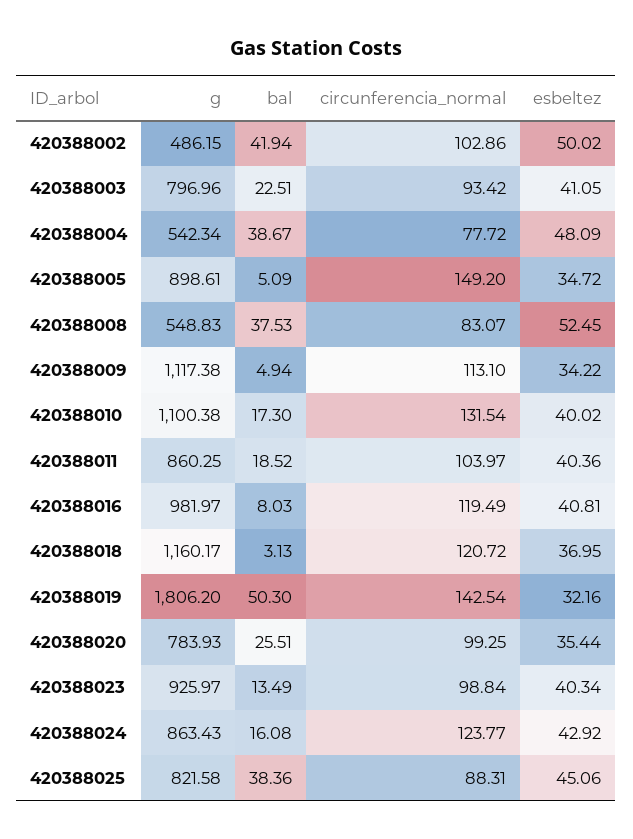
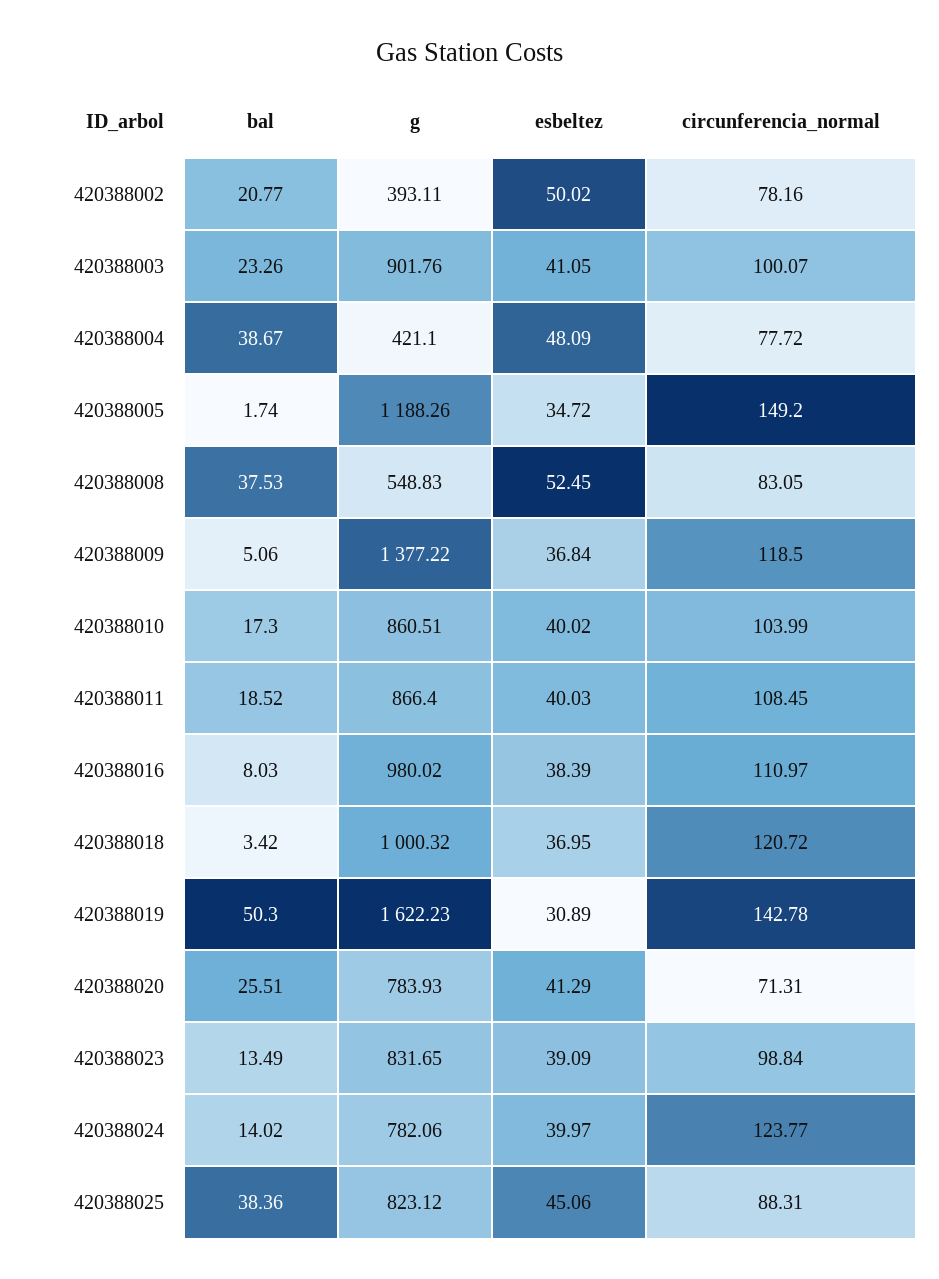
  {
    "g": {
-     "420388002": 486.15,
+     "420388002": 393.11,
-     "420388003": 796.96,
+     "420388003": 901.76,
-     "420388004": 542.34,
+     "420388004": 421.1,
-     "420388005": 898.61,
+     "420388005": 1188.26,
      "420388008": 548.83,
-     "420388009": 1117.38,
+     "420388009": 1377.22,
-     "420388010": 1100.38,
+     "420388010": 860.51,
-     "420388011": 860.25,
+     "420388011": 866.4,
-     "420388016": 981.97,
+     "420388016": 980.02,
-     "420388018": 1160.17,
+     "420388018": 1000.32,
-     "420388019": 1806.2,
+     "420388019": 1622.23,
      "420388020": 783.93,
-     "420388023": 925.97,
+     "420388023": 831.65,
-     "420388024": 863.43,
+     "420388024": 782.06,
-     "420388025": 821.58
+     "420388025": 823.12
    },
    "bal": {
-     "420388002": 41.94,
+     "420388002": 20.77,
-     "420388003": 22.51,
+     "420388003": 23.26,
      "420388004": 38.67,
-     "420388005": 5.09,
+     "420388005": 1.74,
      "420388008": 37.53,
-     "420388009": 4.94,
+     "420388009": 5.06,
      "420388010": 17.3,
      "420388011": 18.52,
      "420388016": 8.03,
-     "420388018": 3.13,
+     "420388018": 3.42,
      "420388019": 50.3,
      "420388020": 25.51,
      "420388023": 13.49,
-     "420388024": 16.08,
+     "420388024": 14.02,
      "420388025": 38.36
    },
    "circunferencia_normal": {
-     "420388002": 102.86,
+     "420388002": 78.16,
-     "420388003": 93.42,
+     "420388003": 100.07,
      "420388004": 77.72,
      "420388005": 149.2,
-     "420388008": 83.07,
+     "420388008": 83.05,
-     "420388009": 113.1,
+     "420388009": 118.5,
-     "420388010": 131.54,
+     "420388010": 103.99,
-     "420388011": 103.97,
+     "420388011": 108.45,
-     "420388016": 119.49,
+     "420388016": 110.97,
      "420388018": 120.72,
-     "420388019": 142.54,
+     "420388019": 142.78,
-     "420388020": 99.25,
+     "420388020": 71.31,
      "420388023": 98.84,
      "420388024": 123.77,
      "420388025": 88.31
    },
    "esbeltez": {
      "420388002": 50.02,
      "420388003": 41.05,
      "420388004": 48.09,
      "420388005": 34.72,
      "420388008": 52.45,
-     "420388009": 34.22,
+     "420388009": 36.84,
      "420388010": 40.02,
-     "420388011": 40.36,
+     "420388011": 40.03,
-     "420388016": 40.81,
+     "420388016": 38.39,
      "420388018": 36.95,
-     "420388019": 32.16,
+     "420388019": 30.89,
-     "420388020": 35.44,
+     "420388020": 41.29,
-     "420388023": 40.34,
+     "420388023": 39.09,
-     "420388024": 42.92,
+     "420388024": 39.97,
      "420388025": 45.06
    }
  }

